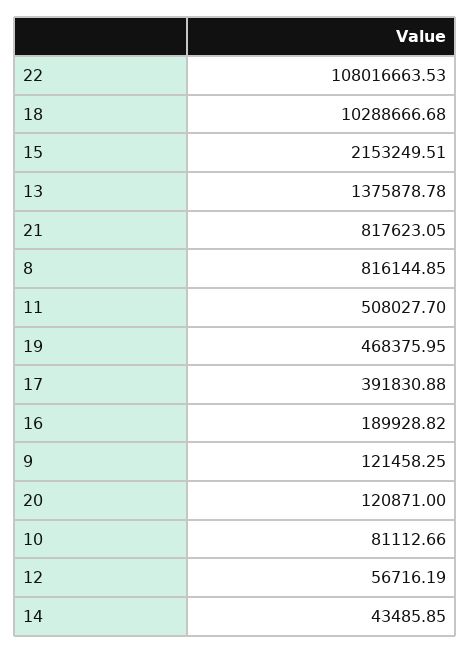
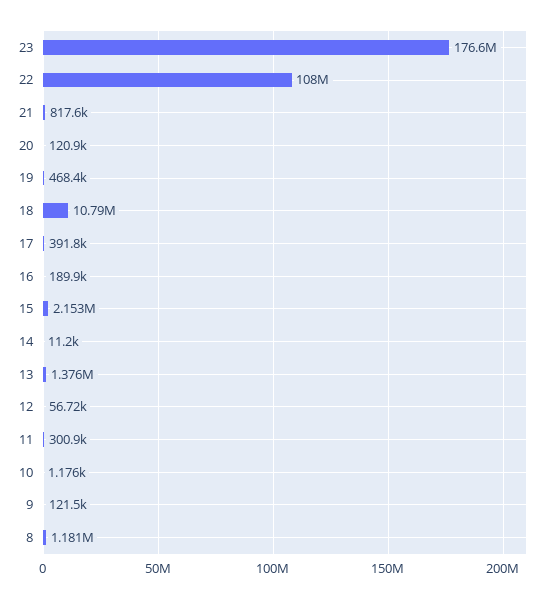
  {
    "22": 108016663.53,
-   "18": 10288666.68,
+   "18": 10790000,
    "15": 2153249.51,
    "13": 1375878.78,
    "21": 817623.05,
-   "8": 816144.85,
+   "8": 1181000,
-   "11": 508027.7,
+   "11": 300900,
    "19": 468375.95,
    "17": 391830.88,
    "16": 189928.82,
    "9": 121458.25,
    "20": 120871,
-   "10": 81112.66,
+   "10": 1176,
    "12": 56716.19,
-   "14": 43485.85
+   "14": 11200,
+   "23": 176600000
  }

